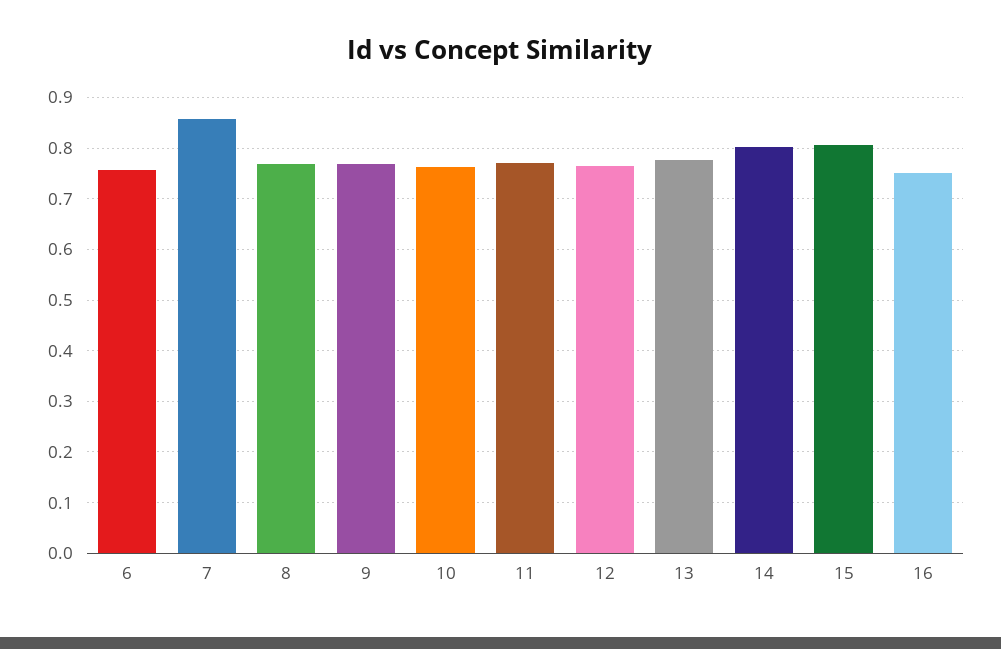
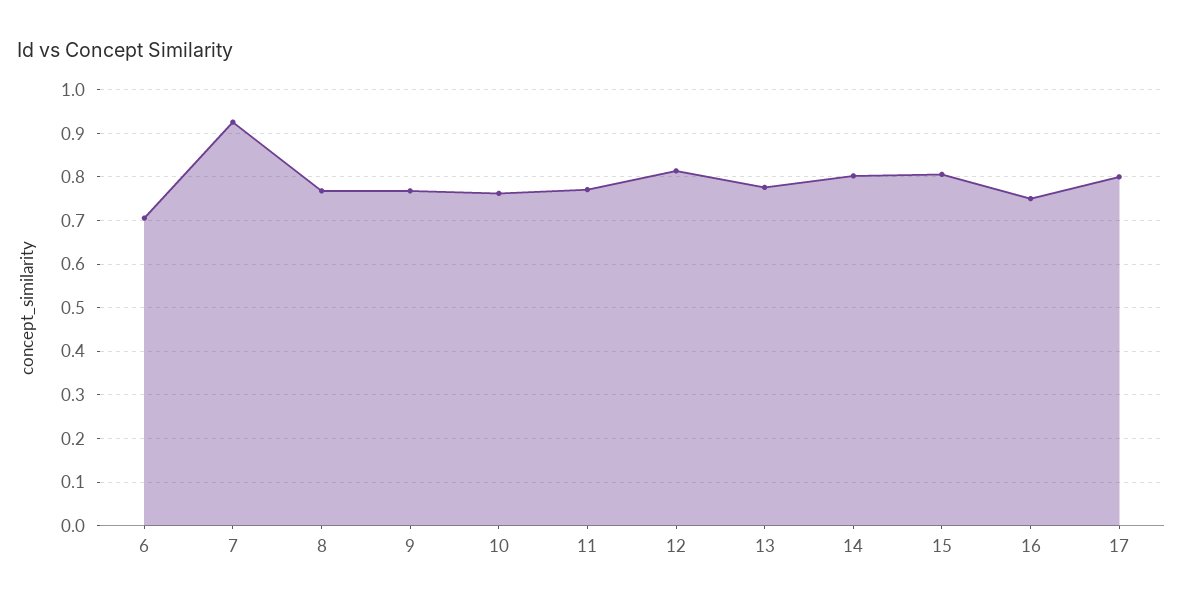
  {
-   "6": 0.76,
+   "6": 0.7,
-   "7": 0.86,
+   "7": 0.92,
    "8": 0.76,
    "9": 0.76,
    "10": 0.76,
    "11": 0.78,
-   "12": 0.76,
+   "12": 0.82,
    "13": 0.78,
    "14": 0.8,
    "15": 0.8,
-   "16": 0.76
+   "16": 0.76,
+   "17": 0.8
  }

